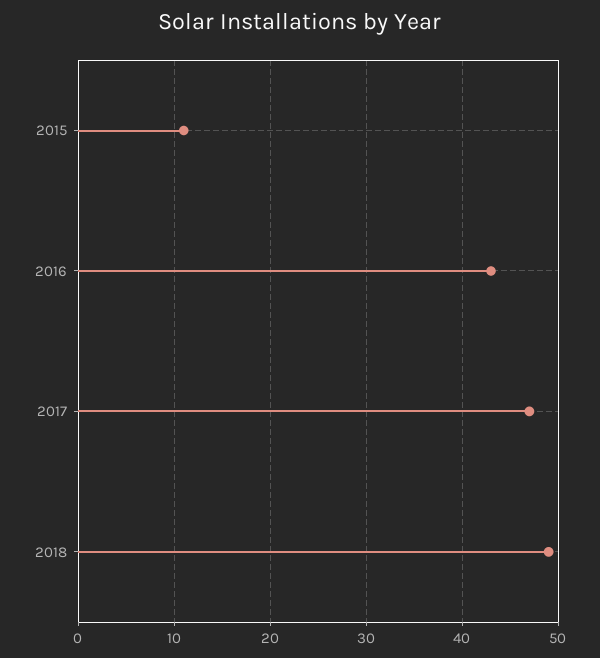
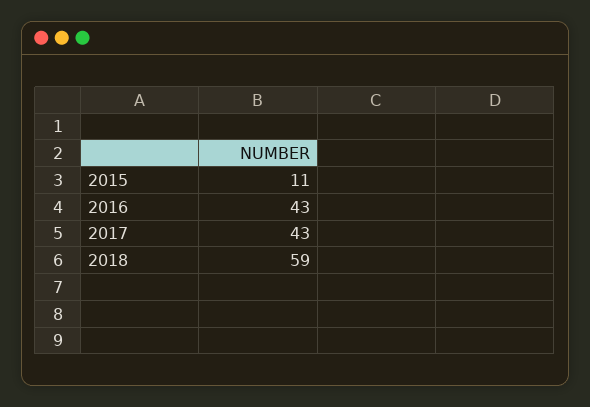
  {
    "2015": 11,
    "2016": 43,
-   "2017": 47,
+   "2017": 43,
-   "2018": 49
+   "2018": 59
  }

